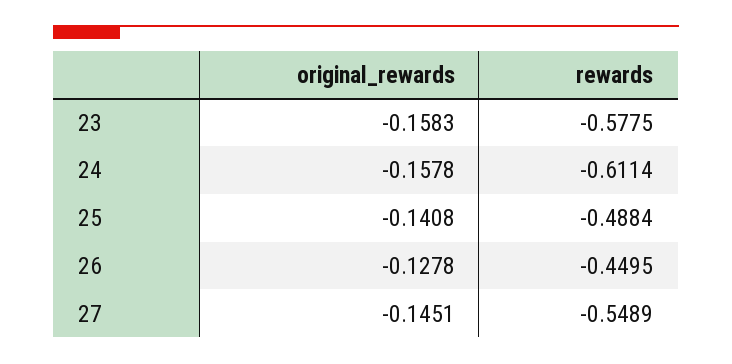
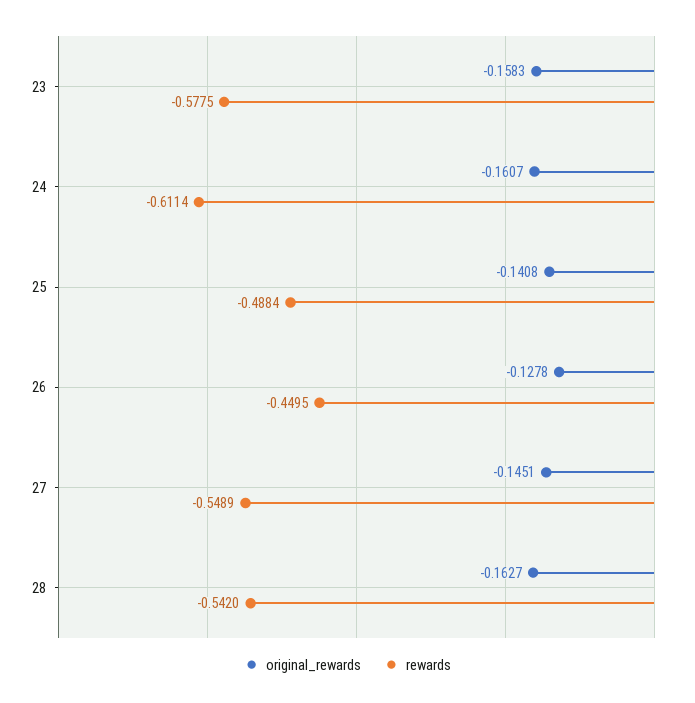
  {
    "original_rewards": {
      "23": -0.1583,
-     "24": -0.1578,
+     "24": -0.1607,
      "25": -0.1408,
      "26": -0.1278,
-     "27": -0.1451
+     "27": -0.1451,
+     "28": -0.1627
    },
    "rewards": {
      "23": -0.5775,
      "24": -0.6114,
      "25": -0.4884,
      "26": -0.4495,
-     "27": -0.5489
+     "27": -0.5489,
+     "28": -0.542
    }
  }

